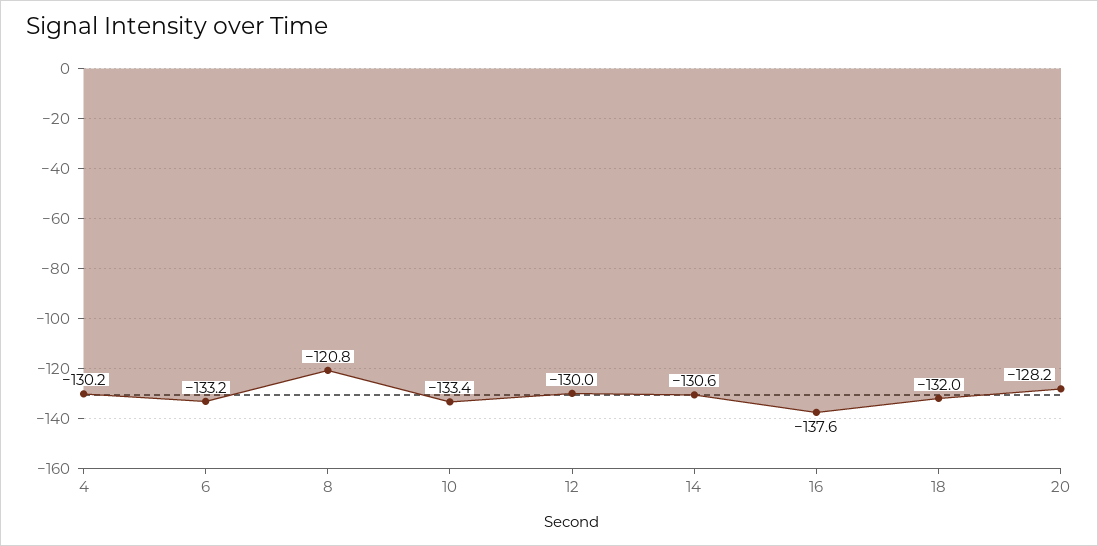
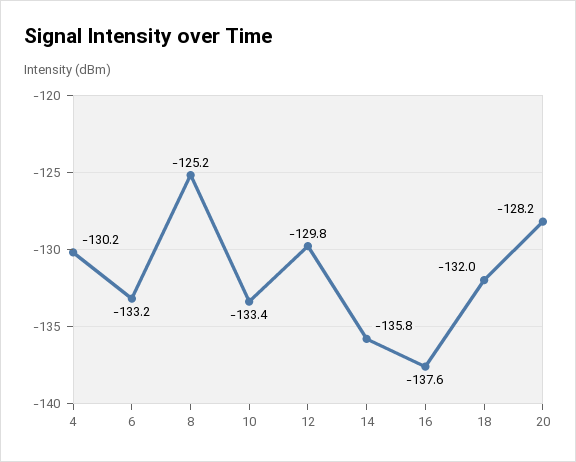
  {
    "4": -130.2,
    "6": -133.2,
-   "8": -120.8,
+   "8": -125.2,
    "10": -133.4,
-   "12": -130,
+   "12": -129.8,
-   "14": -130.6,
+   "14": -135.8,
    "16": -137.6,
    "18": -132,
    "20": -128.2
  }

